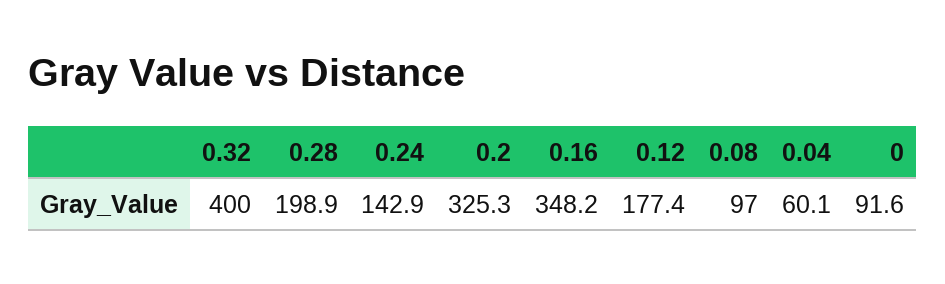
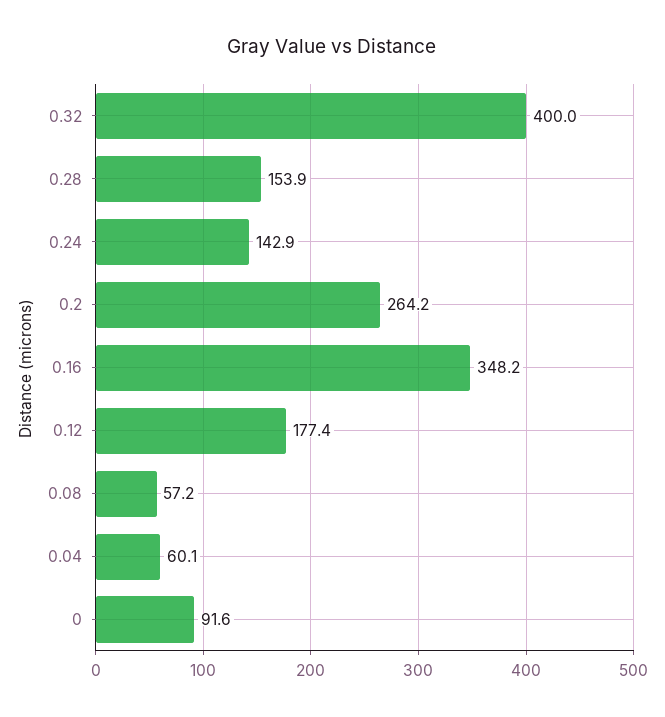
  {
    "0.32": 400,
-   "0.28": 198.9,
+   "0.28": 153.9,
    "0.24": 142.9,
-   "0.2": 325.3,
+   "0.2": 264.2,
    "0.16": 348.2,
    "0.12": 177.4,
-   "0.08": 97,
+   "0.08": 57.2,
    "0.04": 60.1,
    "0": 91.6
  }

